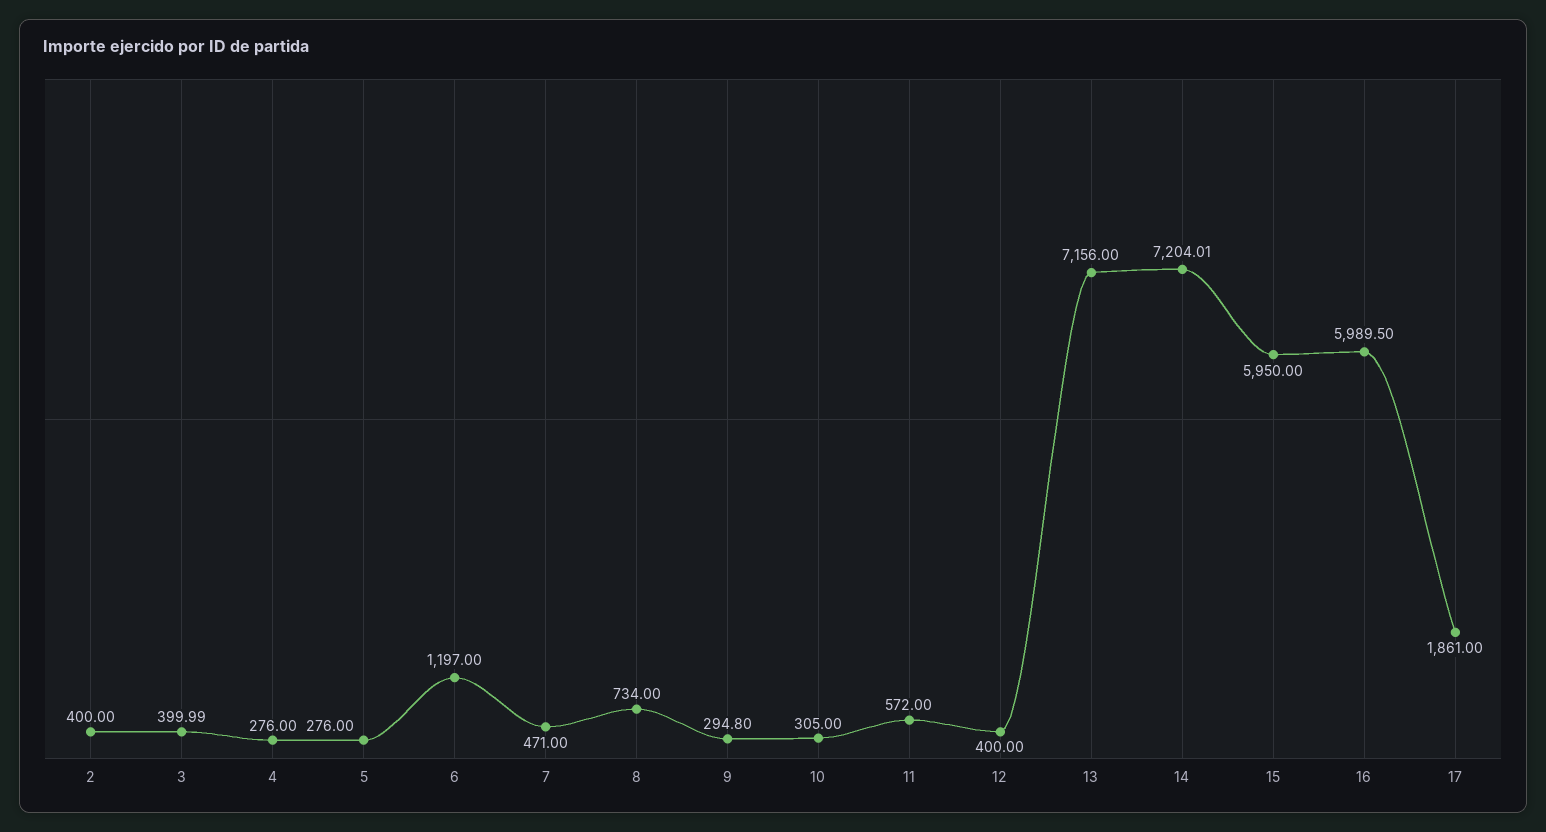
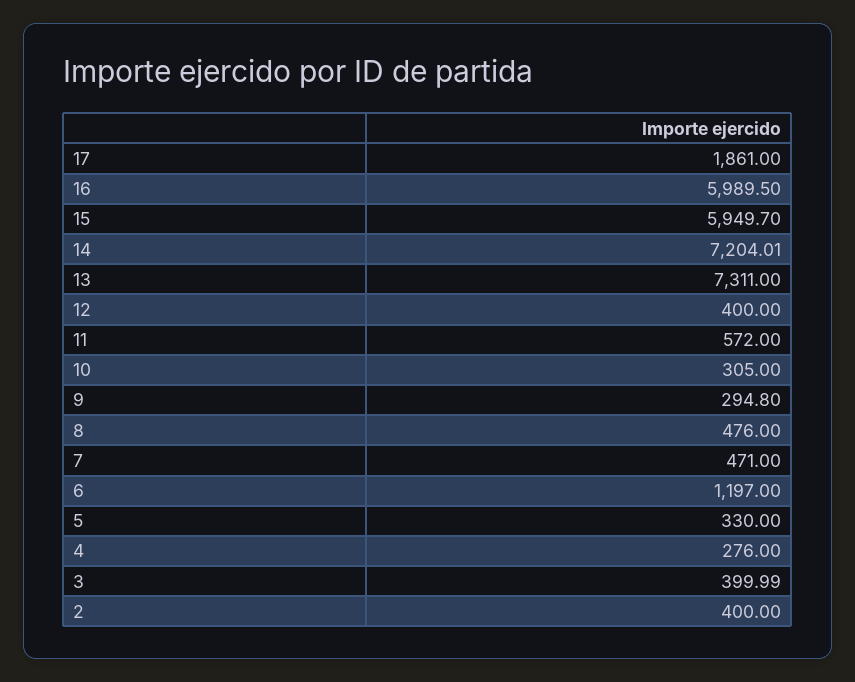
  {
    "2": 400,
    "3": 399.99,
    "4": 276,
-   "5": 276,
+   "5": 330,
    "6": 1197,
    "7": 471,
-   "8": 734,
+   "8": 476,
    "9": 294.8,
    "10": 305,
    "11": 572,
    "12": 400,
-   "13": 7156,
+   "13": 7311,
    "14": 7204.01,
-   "15": 5950,
+   "15": 5949.7,
    "16": 5989.5,
    "17": 1861
  }

